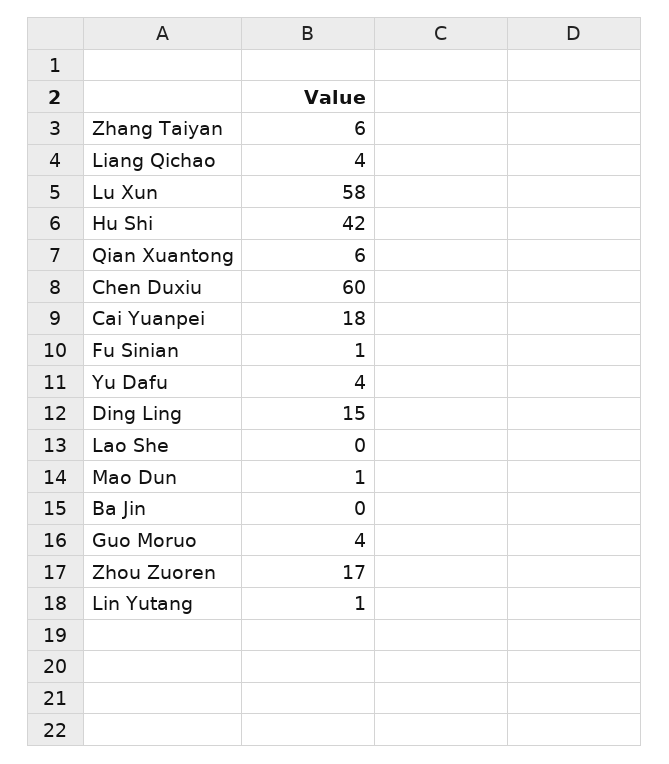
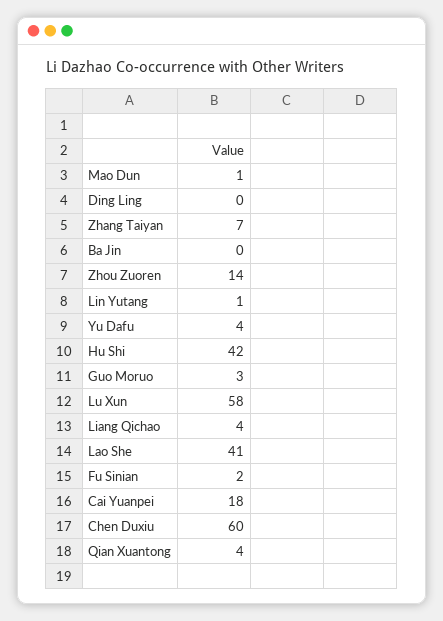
  {
-   "Zhang Taiyan": 6,
+   "Zhang Taiyan": 7,
    "Liang Qichao": 4,
    "Lu Xun": 58,
    "Hu Shi": 42,
-   "Qian Xuantong": 6,
+   "Qian Xuantong": 4,
    "Chen Duxiu": 60,
    "Cai Yuanpei": 18,
-   "Fu Sinian": 1,
+   "Fu Sinian": 2,
    "Yu Dafu": 4,
-   "Ding Ling": 15,
+   "Ding Ling": 0,
-   "Lao She": 0,
+   "Lao She": 41,
    "Mao Dun": 1,
    "Ba Jin": 0,
-   "Guo Moruo": 4,
+   "Guo Moruo": 3,
-   "Zhou Zuoren": 17,
+   "Zhou Zuoren": 14,
    "Lin Yutang": 1
  }

